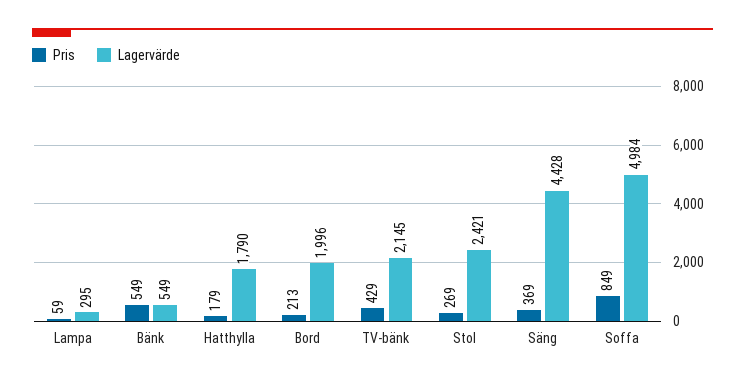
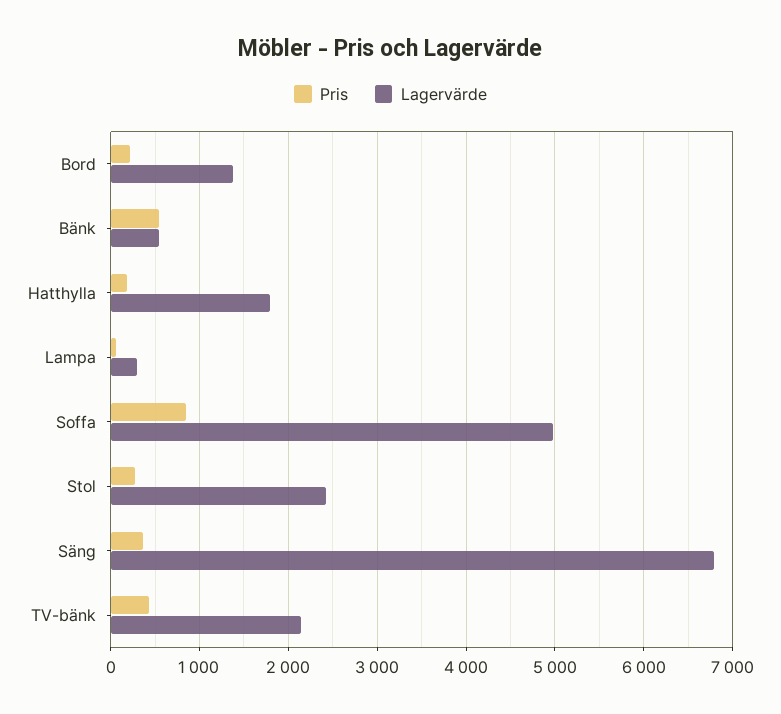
  {
    "Pris": {
      "Lampa": 59,
      "Bänk": 549,
      "Hatthylla": 179,
      "Bord": 213,
      "TV-bänk": 429,
      "Stol": 269,
      "Säng": 369,
      "Soffa": 849
    },
    "Lagervärde": {
      "Lampa": 295,
      "Bänk": 549,
      "Hatthylla": 1790,
-     "Bord": 1996,
+     "Bord": 1400,
      "TV-bänk": 2145,
      "Stol": 2421,
-     "Säng": 4428,
+     "Säng": 6800,
      "Soffa": 4984
    }
  }

